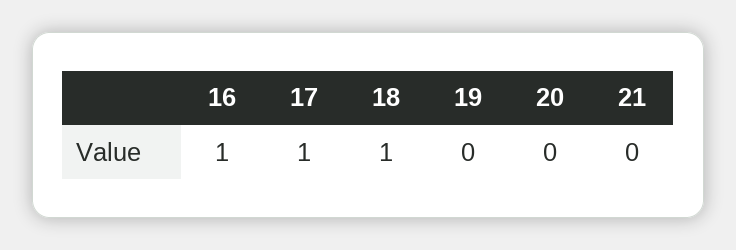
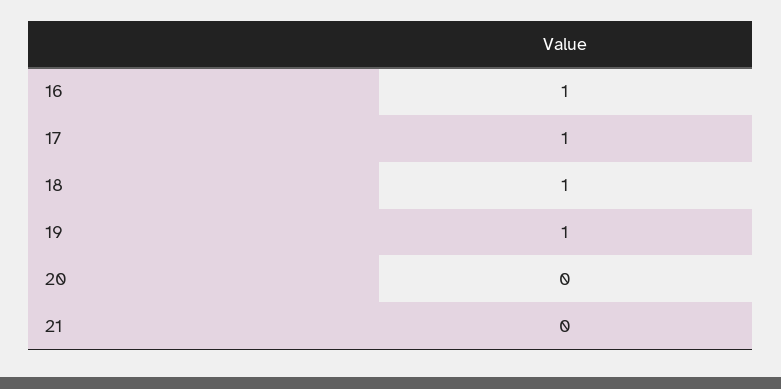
  {
    "16": 1,
    "17": 1,
    "18": 1,
-   "19": 0,
+   "19": 1,
    "20": 0,
    "21": 0
  }

